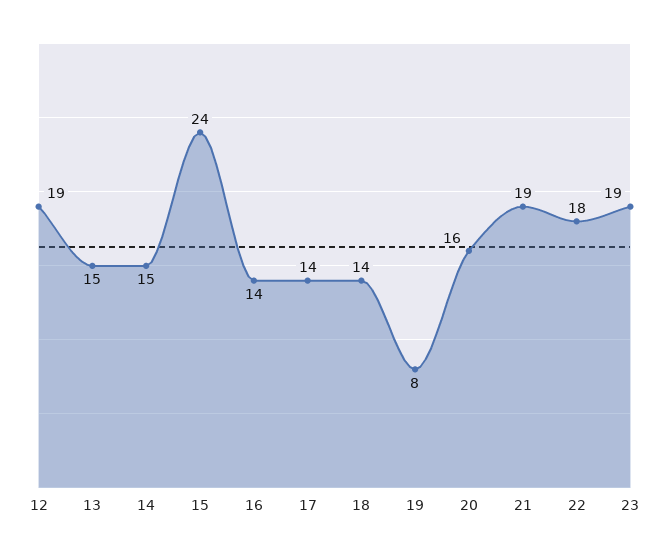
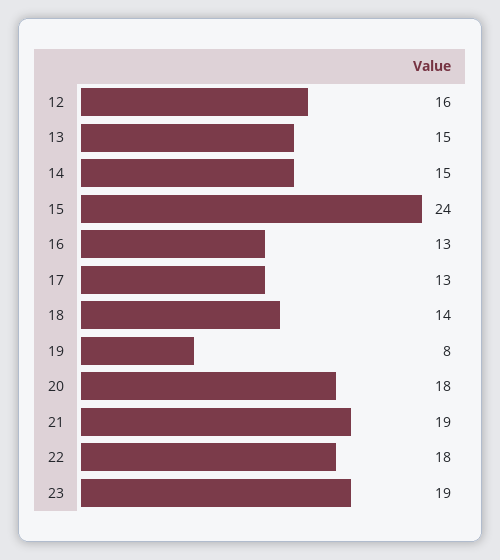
  {
-   "12": 19,
+   "12": 16,
    "13": 15,
    "14": 15,
    "15": 24,
-   "16": 14,
+   "16": 13,
-   "17": 14,
+   "17": 13,
    "18": 14,
    "19": 8,
-   "20": 16,
+   "20": 18,
    "21": 19,
    "22": 18,
    "23": 19
  }

